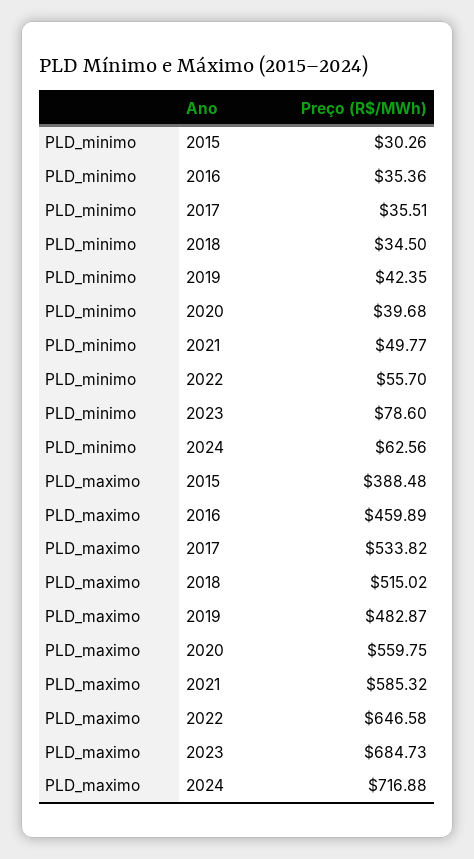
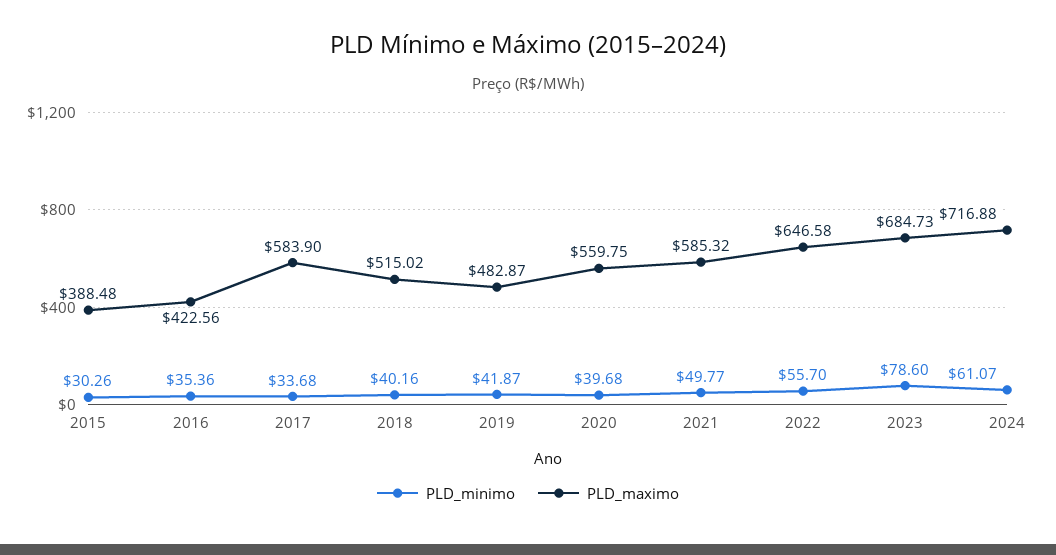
  {
    "PLD_minimo": {
      "2015": 30.26,
      "2016": 35.36,
-     "2017": 35.51,
+     "2017": 33.68,
-     "2018": 34.5,
+     "2018": 40.16,
-     "2019": 42.35,
+     "2019": 41.87,
      "2020": 39.68,
      "2021": 49.77,
      "2022": 55.7,
      "2023": 78.6,
-     "2024": 62.56
+     "2024": 61.07
    },
    "PLD_maximo": {
      "2015": 388.48,
-     "2016": 459.89,
+     "2016": 422.56,
-     "2017": 533.82,
+     "2017": 583.9,
      "2018": 515.02,
      "2019": 482.87,
      "2020": 559.75,
      "2021": 585.32,
      "2022": 646.58,
      "2023": 684.73,
      "2024": 716.88
    }
  }

